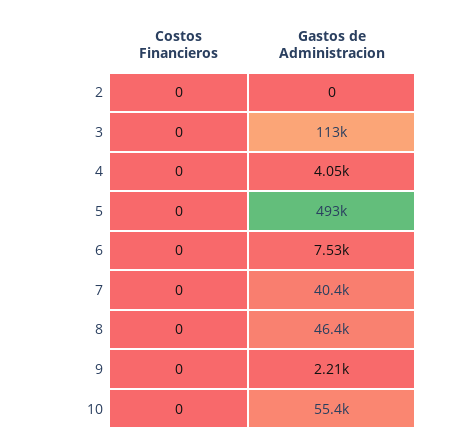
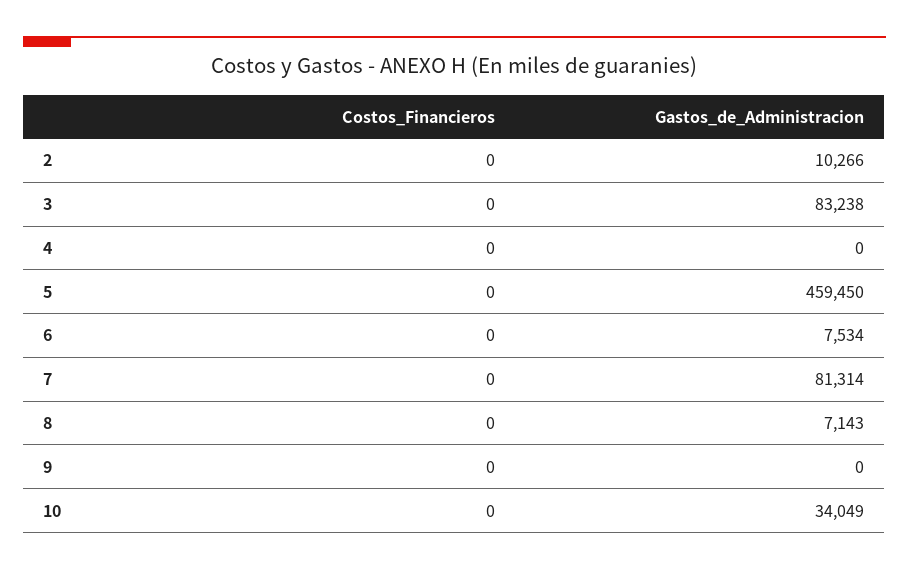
  {
    "Costos Financieros": {
      "2": 0,
      "3": 0,
      "4": 0,
      "5": 0,
      "6": 0,
      "7": 0,
      "8": 0,
      "9": 0,
      "10": 0
    },
    "Gastos de Administracion": {
-     "2": 0,
+     "2": 10266,
-     "3": 113000,
+     "3": 83238,
-     "4": 4050,
+     "4": 0,
-     "5": 493000,
+     "5": 459450,
      "6": 7534,
-     "7": 40400,
+     "7": 81314,
-     "8": 46400,
+     "8": 7143,
-     "9": 2210,
+     "9": 0,
-     "10": 55400
+     "10": 34049
    }
  }

